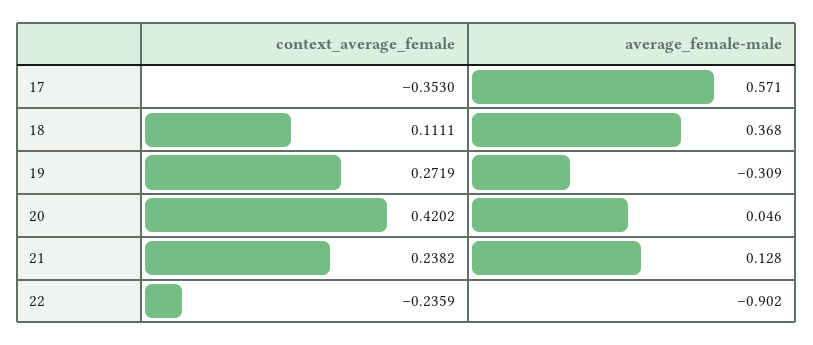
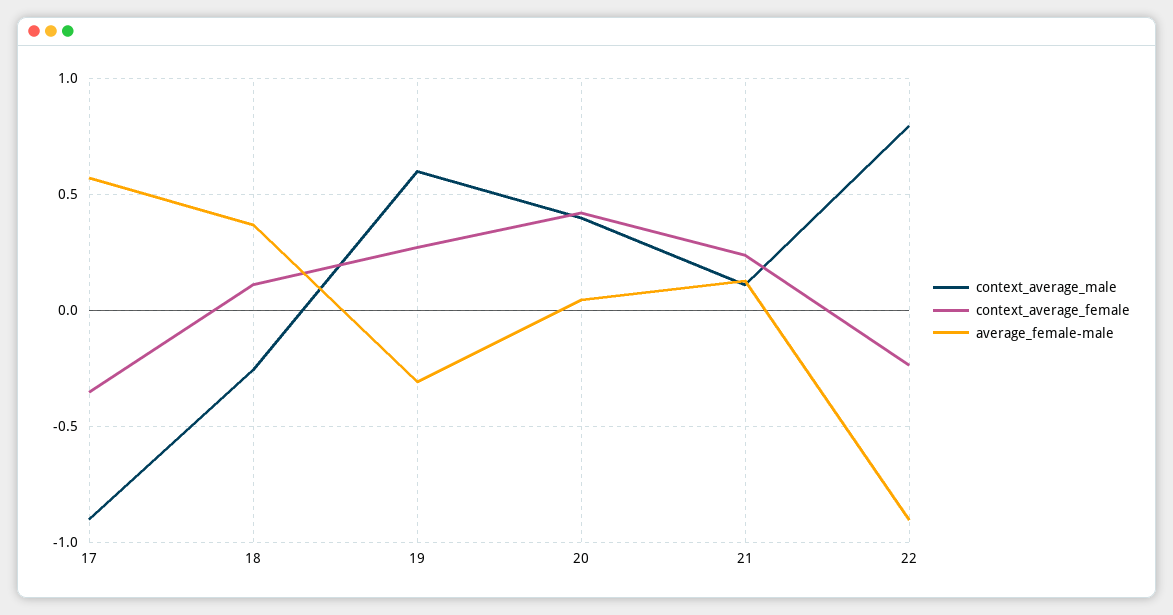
  {
    "context_average_female": {
      "17": -0.353,
      "18": 0.1111,
      "19": 0.2719,
      "20": 0.4202,
      "21": 0.2382,
      "22": -0.2359
    },
    "average_female-male": {
      "17": 0.571,
      "18": 0.368,
      "19": -0.309,
      "20": 0.046,
      "21": 0.128,
      "22": -0.902
-   }
+   },
+   "context_average_male": {
+     "17": -0.9,
+     "18": -0.25,
+     "19": 0.6,
+     "20": 0.4,
+     "21": 0.1,
+     "22": 0.8
+   }
  }

